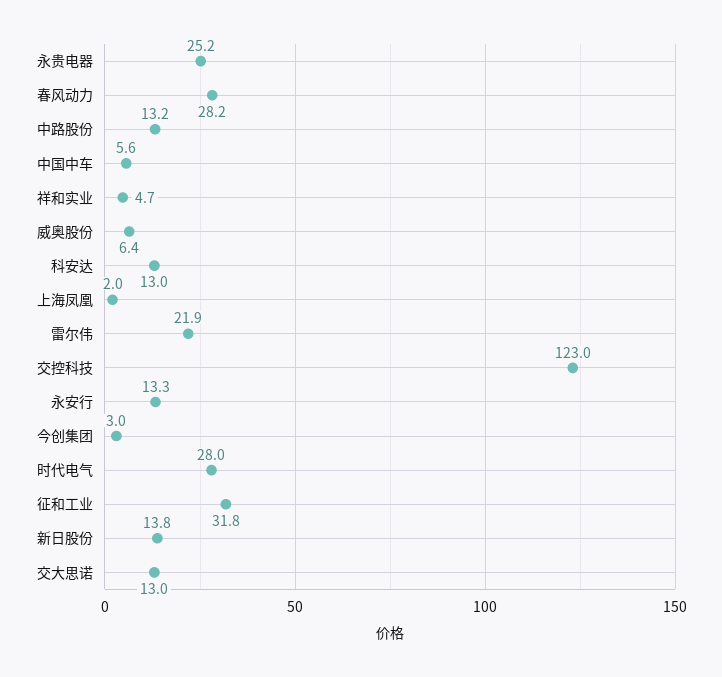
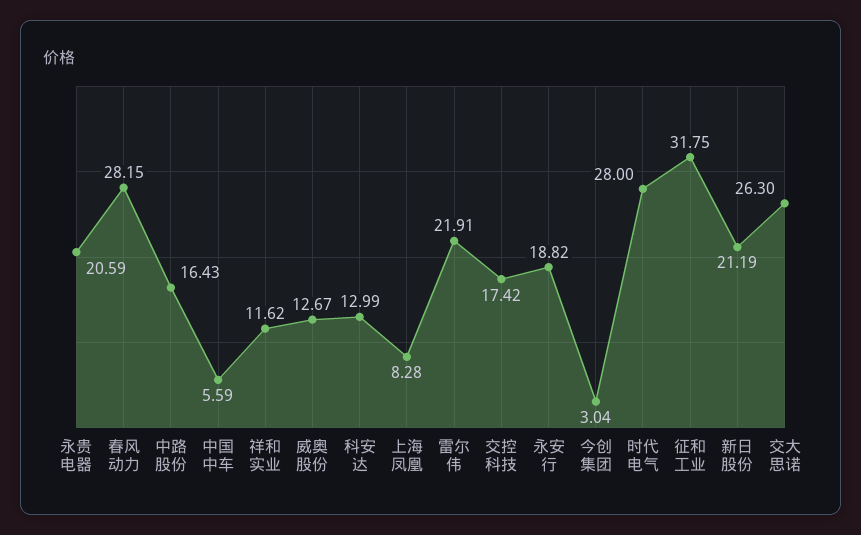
  {
-   "永贵电器": 25.2,
+   "永贵电器": 20.59,
    "春风动力": 28.15,
-   "中路股份": 13.2,
+   "中路股份": 16.43,
    "中国中车": 5.59,
-   "祥和实业": 4.7,
+   "祥和实业": 11.62,
-   "威奥股份": 6.4,
+   "威奥股份": 12.67,
    "科安达": 12.99,
-   "上海凤凰": 2,
+   "上海凤凰": 8.28,
    "雷尔伟": 21.91,
-   "交控科技": 123,
+   "交控科技": 17.42,
-   "永安行": 13.3,
+   "永安行": 18.82,
    "今创集团": 3.04,
    "时代电气": 28,
    "征和工业": 31.75,
-   "新日股份": 13.8,
+   "新日股份": 21.19,
-   "交大思诺": 13
+   "交大思诺": 26.3
  }

